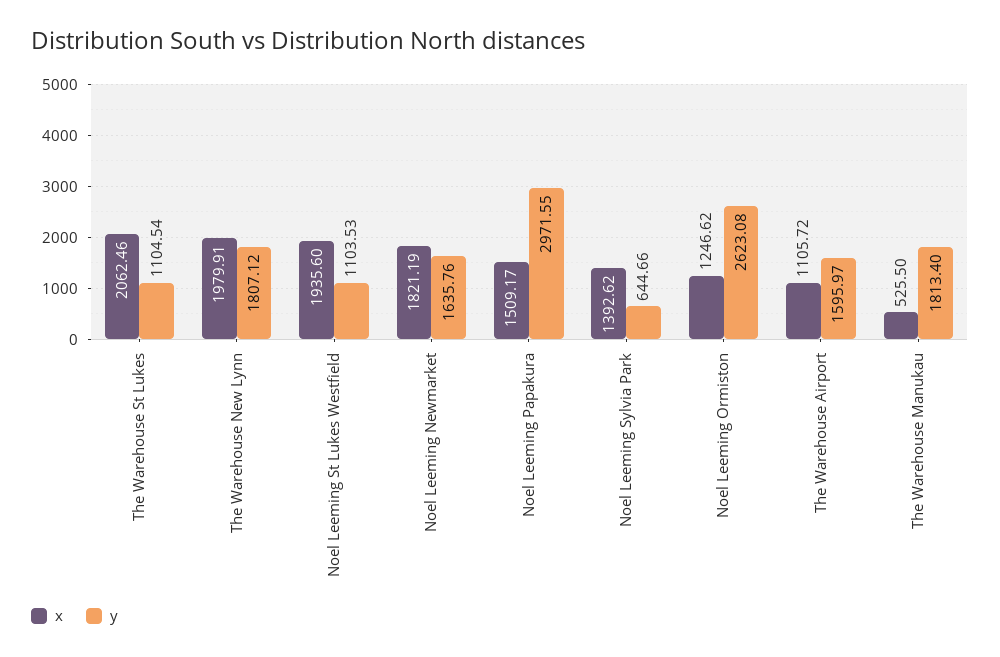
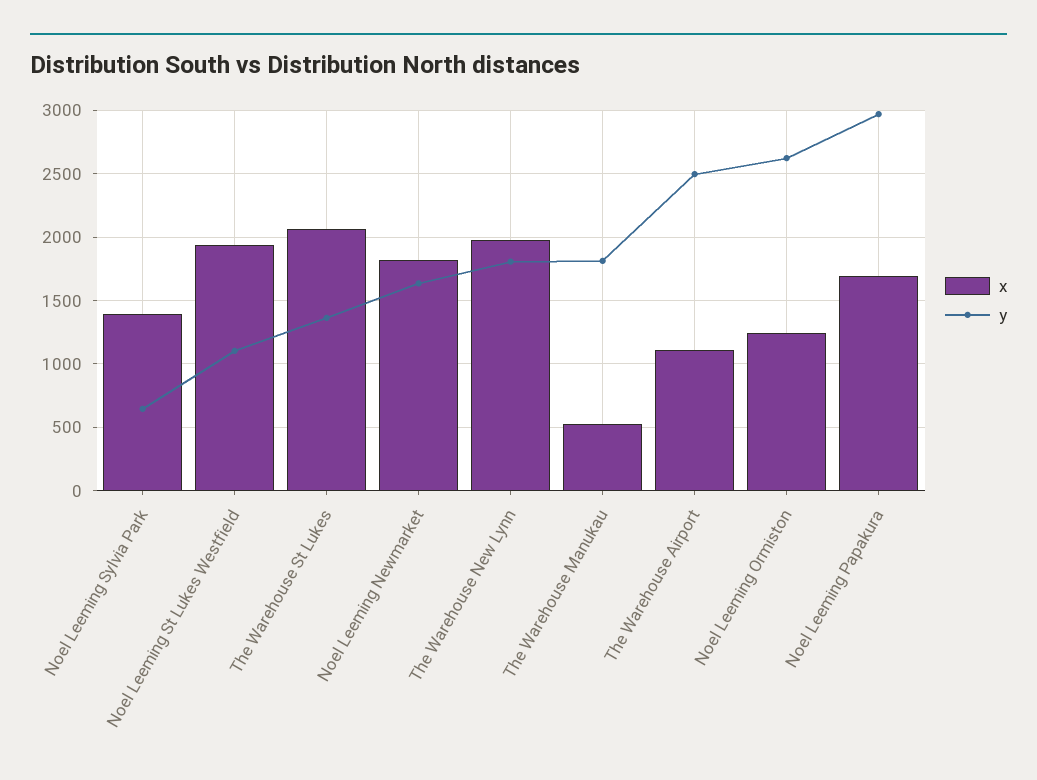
  {
    "x": {
      "The Warehouse St Lukes": 2062.46,
      "The Warehouse New Lynn": 1979.91,
      "Noel Leeming St Lukes Westfield": 1935.6,
      "Noel Leeming Newmarket": 1821.19,
-     "Noel Leeming Papakura": 1509.17,
+     "Noel Leeming Papakura": 1700,
      "Noel Leeming Sylvia Park": 1392.62,
      "Noel Leeming Ormiston": 1246.62,
      "The Warehouse Airport": 1105.72,
      "The Warehouse Manukau": 525.5
    },
    "y": {
-     "The Warehouse St Lukes": 1104.54,
+     "The Warehouse St Lukes": 1350,
      "The Warehouse New Lynn": 1807.12,
      "Noel Leeming St Lukes Westfield": 1103.53,
      "Noel Leeming Newmarket": 1635.76,
      "Noel Leeming Papakura": 2971.55,
      "Noel Leeming Sylvia Park": 644.66,
      "Noel Leeming Ormiston": 2623.08,
-     "The Warehouse Airport": 1595.97,
+     "The Warehouse Airport": 2500,
      "The Warehouse Manukau": 1813.4
    }
  }

